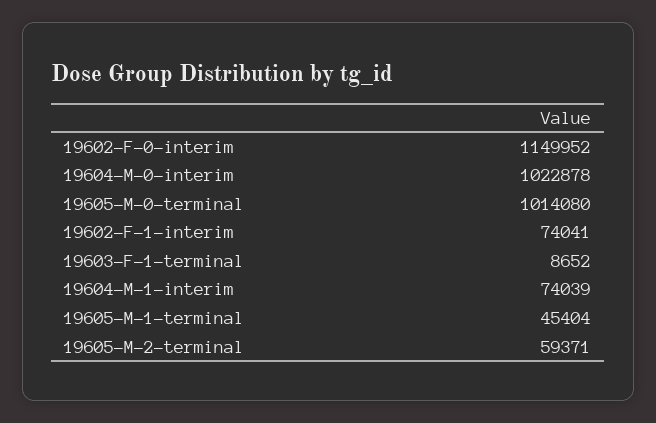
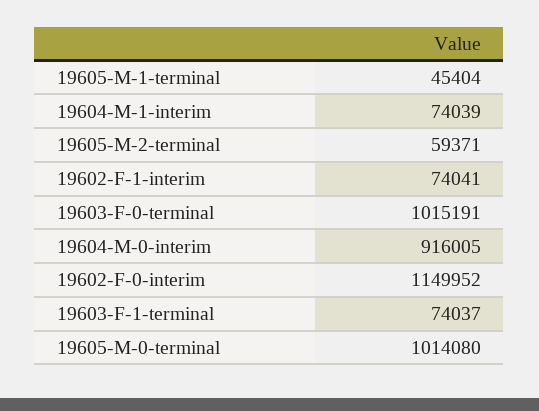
  {
    "19602-F-0-interim": 1149952,
-   "19604-M-0-interim": 1022878,
+   "19604-M-0-interim": 916005,
    "19605-M-0-terminal": 1014080,
    "19602-F-1-interim": 74041,
-   "19603-F-1-terminal": 8652,
+   "19603-F-1-terminal": 74037,
    "19604-M-1-interim": 74039,
    "19605-M-1-terminal": 45404,
-   "19605-M-2-terminal": 59371
+   "19605-M-2-terminal": 59371,
+   "19603-F-0-terminal": 1015191
  }

